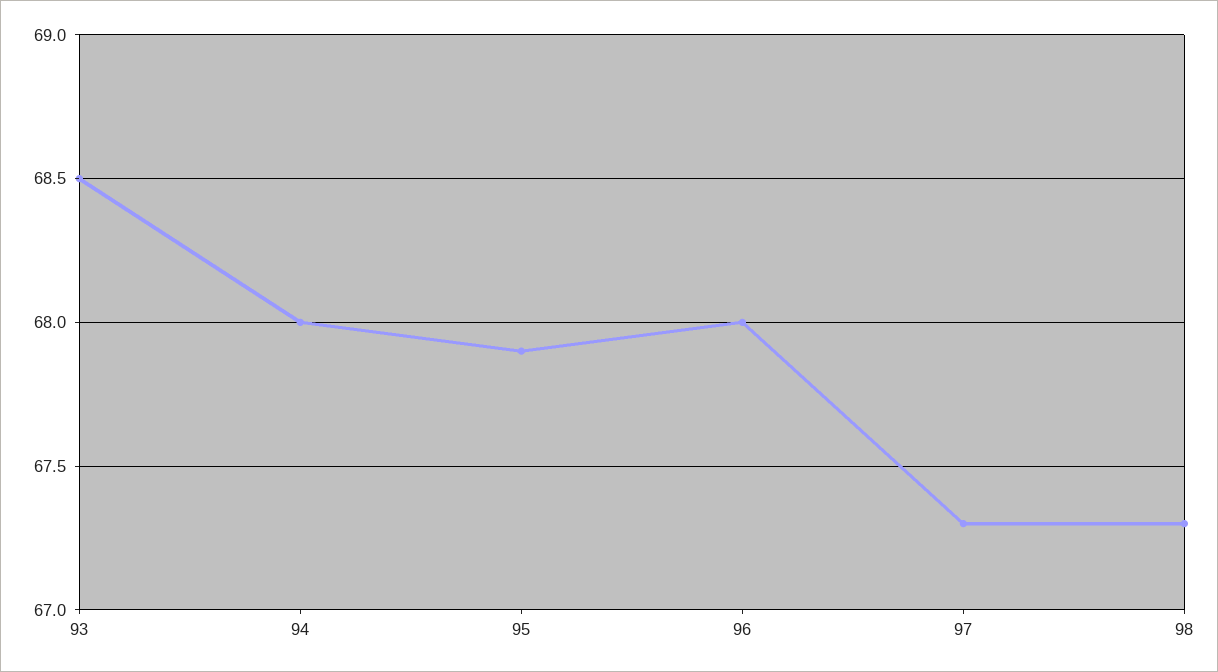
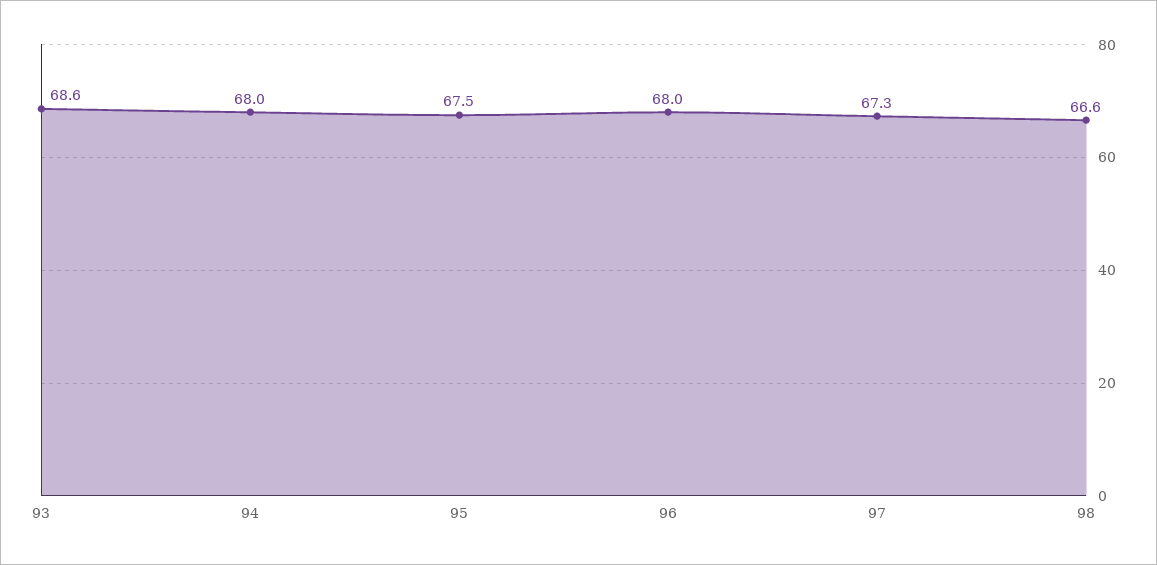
  {
-   "93": 68.5,
+   "93": 68.6,
    "94": 68,
-   "95": 67.9,
+   "95": 67.5,
    "96": 68,
    "97": 67.3,
-   "98": 67.3
+   "98": 66.6
  }

